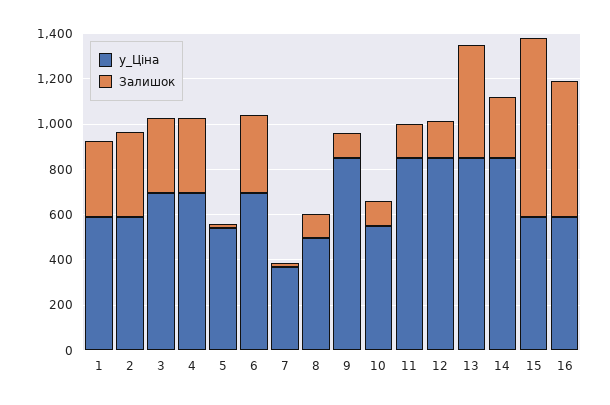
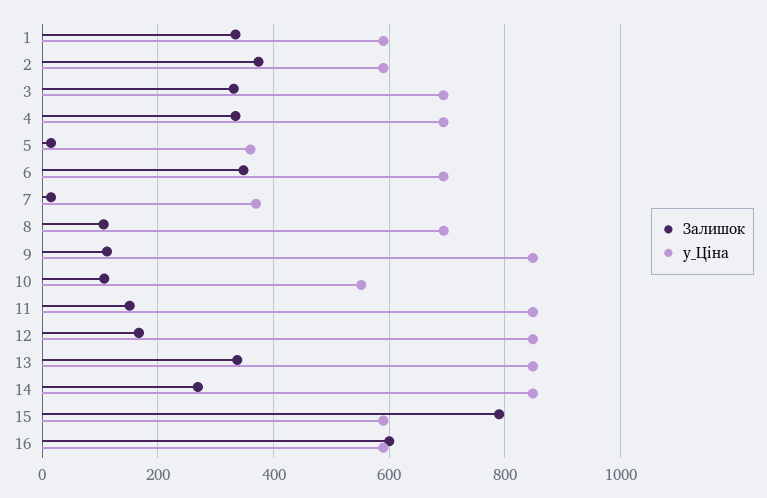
  {
    "y_Ціна": {
      "1": 580,
      "2": 580,
      "3": 700,
      "4": 700,
-     "5": 550,
+     "5": 360,
      "6": 700,
      "7": 360,
-     "8": 500,
+     "8": 700,
      "9": 840,
      "10": 560,
      "11": 840,
      "12": 840,
      "13": 840,
      "14": 840,
      "15": 580,
      "16": 580
    },
    "Залишок": {
      "1": 340,
      "2": 380,
      "3": 340,
      "4": 340,
      "5": 20,
      "6": 340,
      "7": 20,
      "8": 100,
      "9": 120,
      "10": 100,
      "11": 160,
      "12": 160,
-     "13": 500,
+     "13": 340,
      "14": 260,
      "15": 800,
      "16": 600
    }
  }

